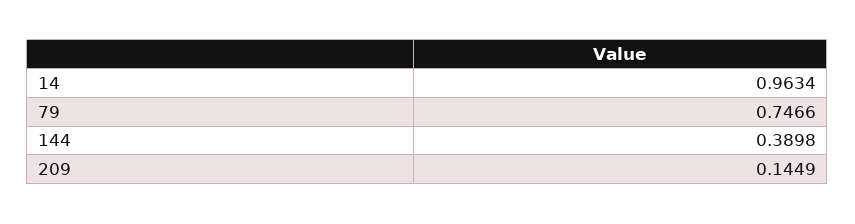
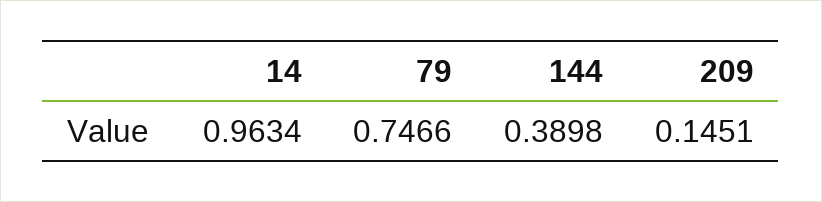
  {
    "14": 0.9634,
    "79": 0.7466,
    "144": 0.3898,
-   "209": 0.1449
+   "209": 0.1451
  }

